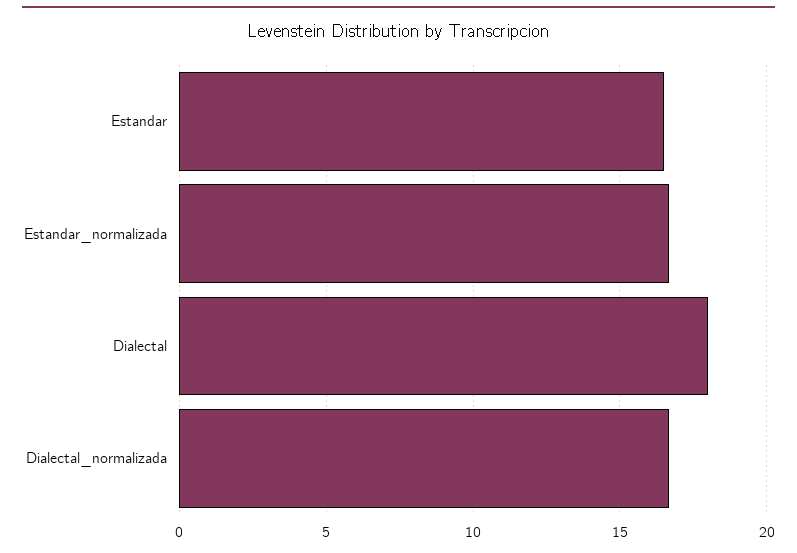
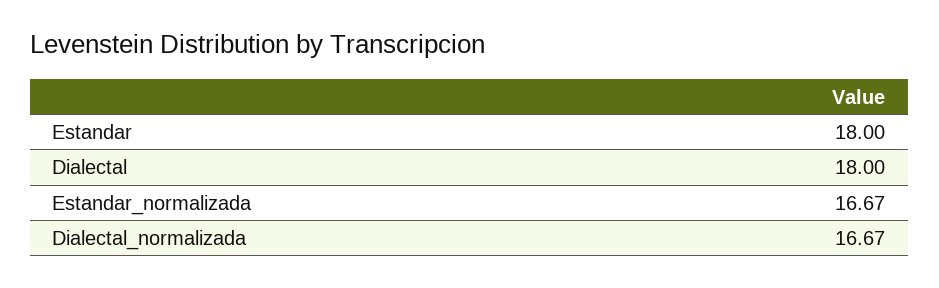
  {
-   "Estandar": 16.5,
+   "Estandar": 18,
    "Estandar_normalizada": 16.67,
    "Dialectal": 18,
    "Dialectal_normalizada": 16.67
  }

